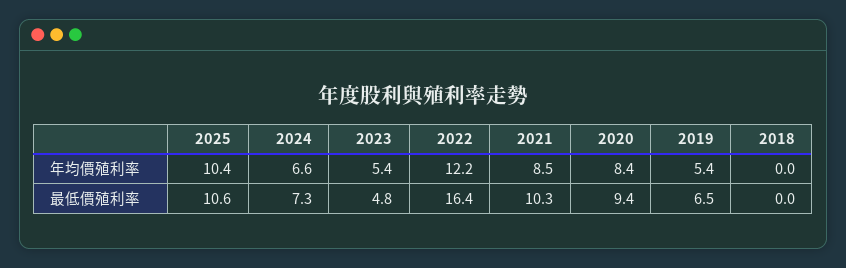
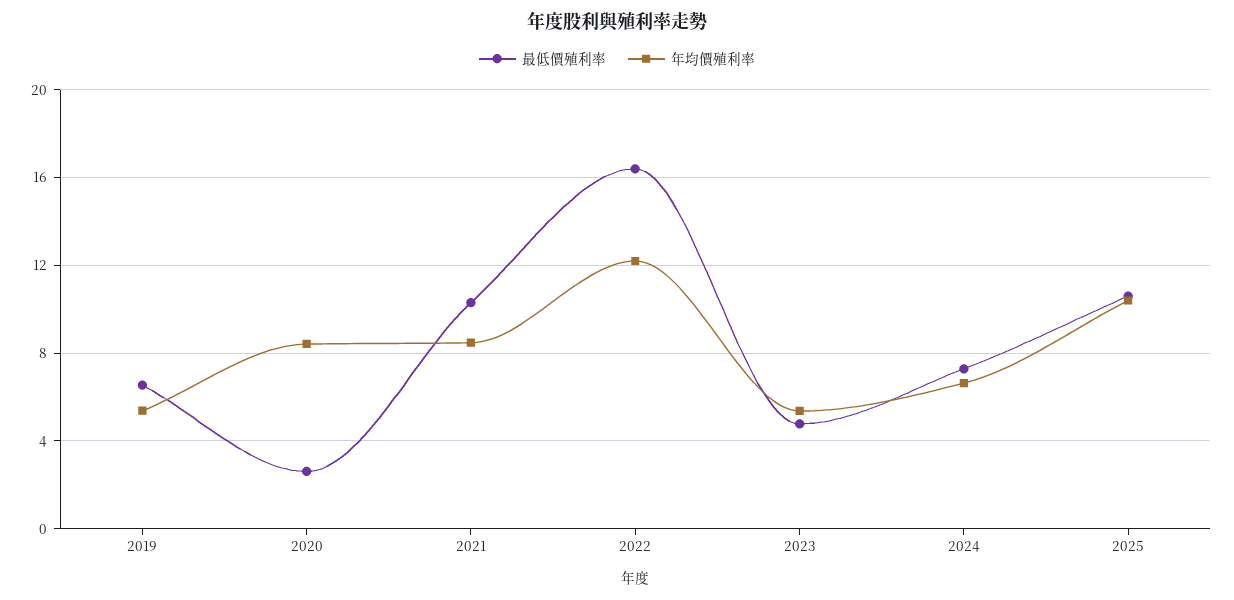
  {
    "年均價殖利率": {
      "2025": 10.4,
      "2024": 6.6,
      "2023": 5.4,
      "2022": 12.2,
      "2021": 8.5,
      "2020": 8.4,
-     "2019": 5.4,
+     "2019": 5.4
-     "2018": 0
    },
    "最低價殖利率": {
      "2025": 10.6,
      "2024": 7.3,
      "2023": 4.8,
      "2022": 16.4,
      "2021": 10.3,
-     "2020": 9.4,
+     "2020": 2.5,
-     "2019": 6.5,
+     "2019": 6.5
-     "2018": 0
    }
  }

